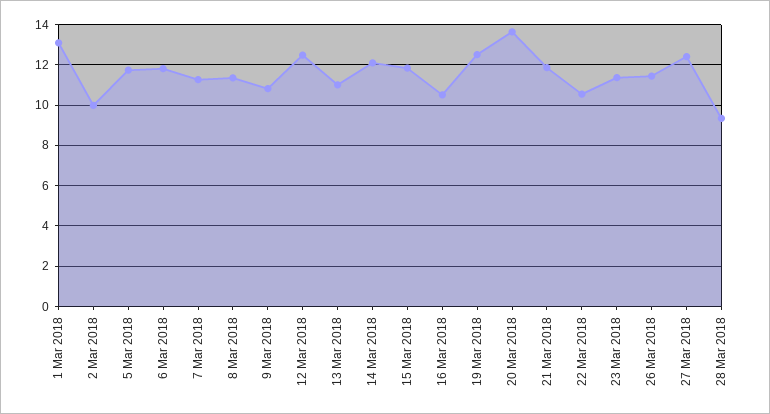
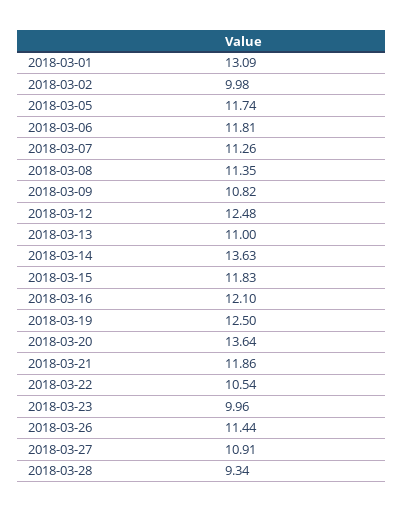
  {
    "1 Mar 2018": 13.09,
    "2 Mar 2018": 9.98,
    "5 Mar 2018": 11.74,
    "6 Mar 2018": 11.81,
    "7 Mar 2018": 11.26,
    "8 Mar 2018": 11.35,
    "9 Mar 2018": 10.82,
    "12 Mar 2018": 12.48,
    "13 Mar 2018": 11,
-   "14 Mar 2018": 12,
+   "14 Mar 2018": 13.63,
    "15 Mar 2018": 11.83,
-   "16 Mar 2018": 10.5,
+   "16 Mar 2018": 12.1,
    "19 Mar 2018": 12.5,
    "20 Mar 2018": 13.64,
    "21 Mar 2018": 11.86,
    "22 Mar 2018": 10.54,
-   "23 Mar 2018": 11.5,
+   "23 Mar 2018": 9.96,
    "26 Mar 2018": 11.44,
-   "27 Mar 2018": 12.5,
+   "27 Mar 2018": 10.91,
    "28 Mar 2018": 9.34
  }

